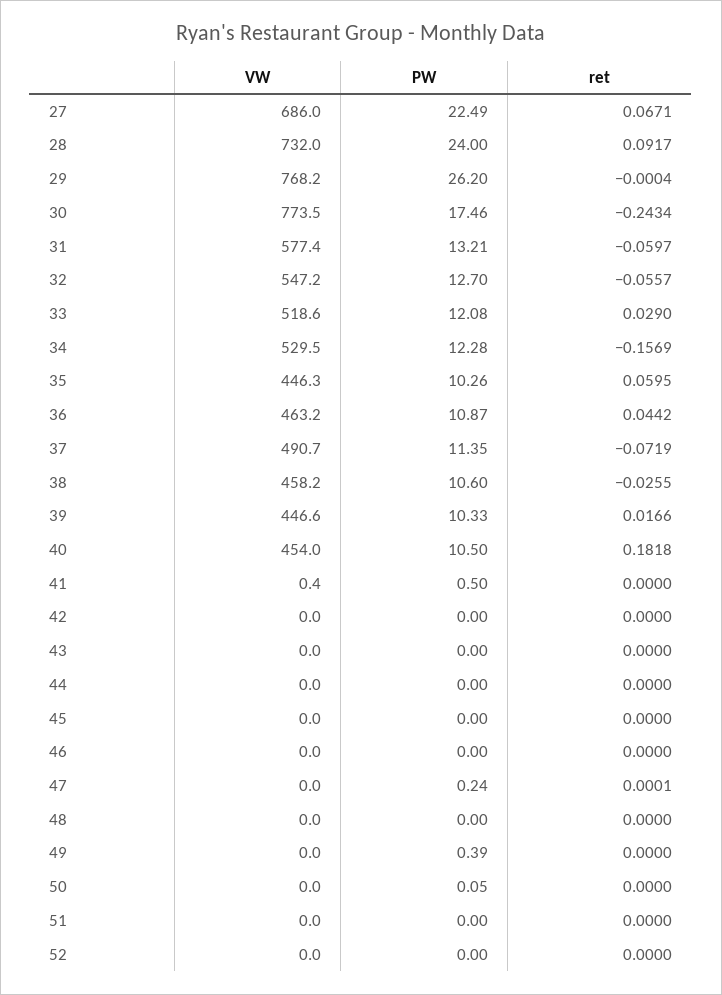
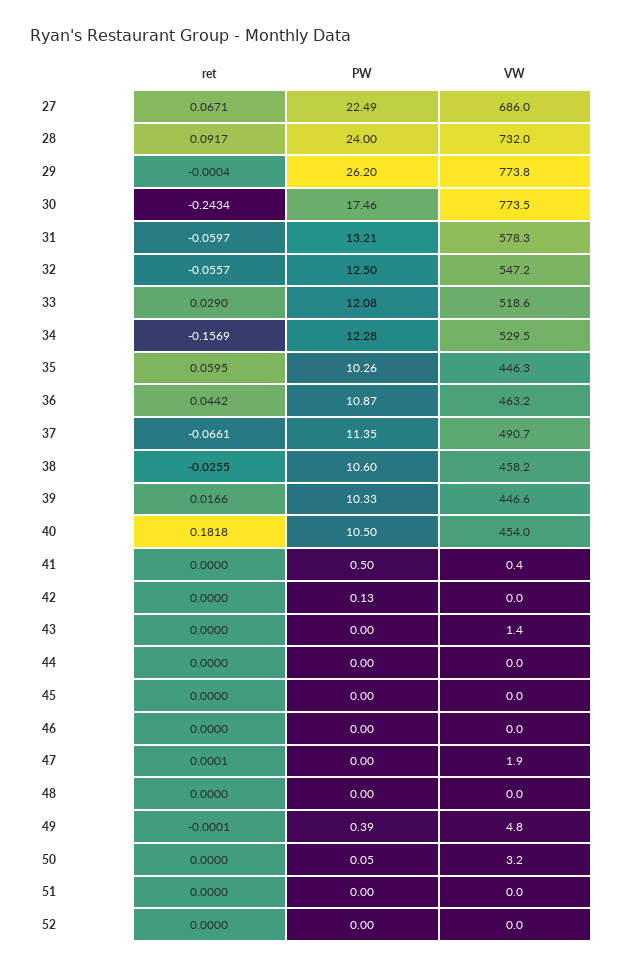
  {
    "VW": {
      "27": 686,
      "28": 732,
-     "29": 768.2,
+     "29": 773.8,
      "30": 773.5,
-     "31": 577.4,
+     "31": 578.3,
      "32": 547.2,
      "33": 518.6,
      "34": 529.5,
      "35": 446.3,
      "36": 463.2,
      "37": 490.7,
      "38": 458.2,
      "39": 446.6,
      "40": 454,
      "41": 0.4,
      "42": 0,
-     "43": 0,
+     "43": 1.4,
      "44": 0,
      "45": 0,
      "46": 0,
-     "47": 0,
+     "47": 1.9,
      "48": 0,
-     "49": 0,
+     "49": 4.8,
-     "50": 0,
+     "50": 3.2,
      "51": 0,
      "52": 0
    },
    "PW": {
      "27": 22.49,
      "28": 24,
      "29": 26.2,
      "30": 17.46,
      "31": 13.21,
-     "32": 12.7,
+     "32": 12.5,
      "33": 12.08,
      "34": 12.28,
      "35": 10.26,
      "36": 10.87,
      "37": 11.35,
      "38": 10.6,
      "39": 10.33,
      "40": 10.5,
      "41": 0.5,
-     "42": 0,
+     "42": 0.13,
      "43": 0,
      "44": 0,
      "45": 0,
      "46": 0,
-     "47": 0.24,
+     "47": 0,
      "48": 0,
      "49": 0.39,
      "50": 0.05,
      "51": 0,
      "52": 0
    },
    "ret": {
      "27": 0.0671,
      "28": 0.0917,
      "29": -0.0004,
      "30": -0.2434,
      "31": -0.0597,
      "32": -0.0557,
      "33": 0.029,
      "34": -0.1569,
      "35": 0.0595,
      "36": 0.0442,
-     "37": -0.0719,
+     "37": -0.0661,
      "38": -0.0255,
      "39": 0.0166,
      "40": 0.1818,
      "41": 0,
      "42": 0,
      "43": 0,
      "44": 0,
      "45": 0,
      "46": 0,
      "47": 0.0001,
      "48": 0,
-     "49": 0,
+     "49": -0.0001,
      "50": 0,
      "51": 0,
      "52": 0
    }
  }

